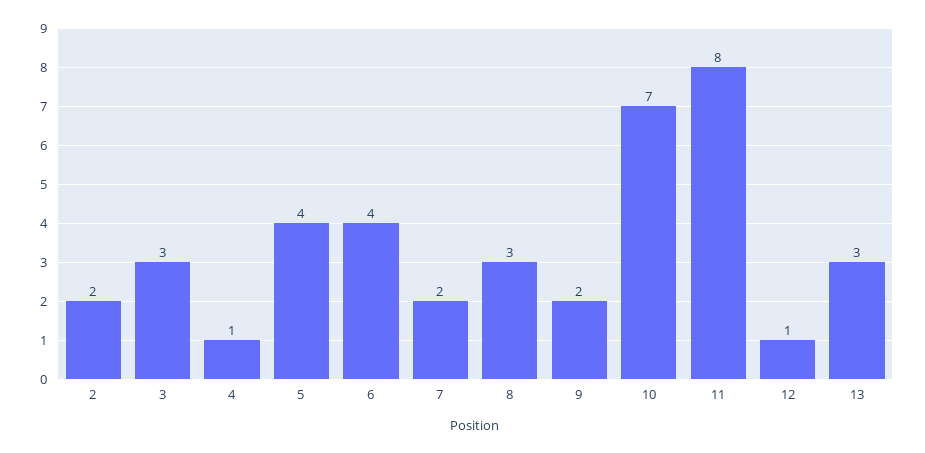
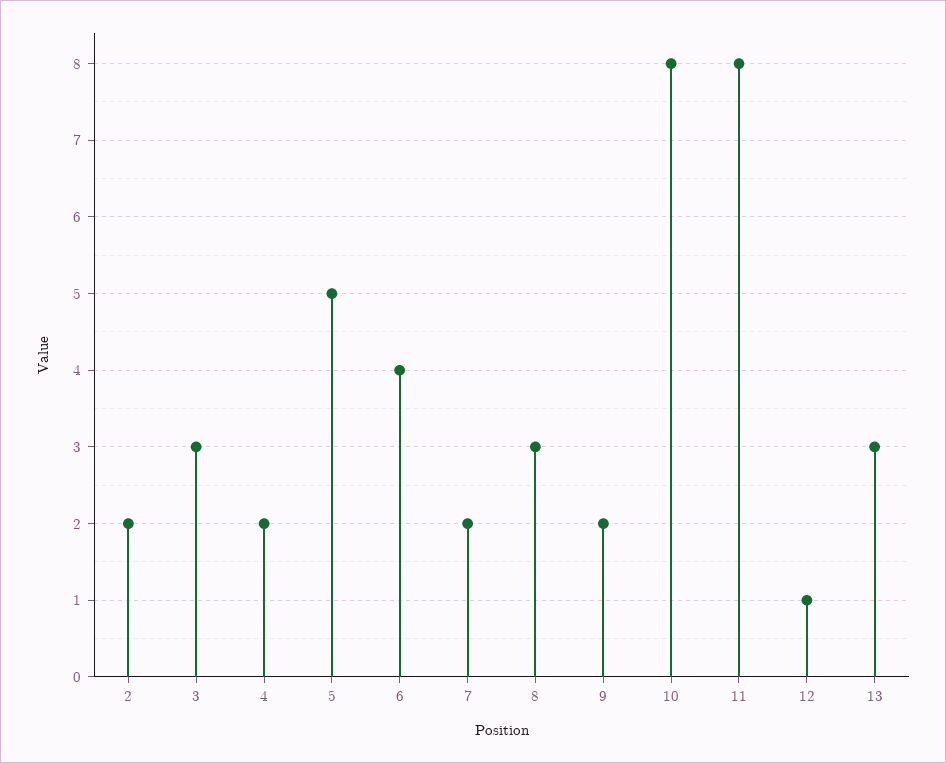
  {
    "2": 2,
    "3": 3,
-   "4": 1,
+   "4": 2,
-   "5": 4,
+   "5": 5,
    "6": 4,
    "7": 2,
    "8": 3,
    "9": 2,
-   "10": 7,
+   "10": 8,
    "11": 8,
    "12": 1,
    "13": 3
  }

